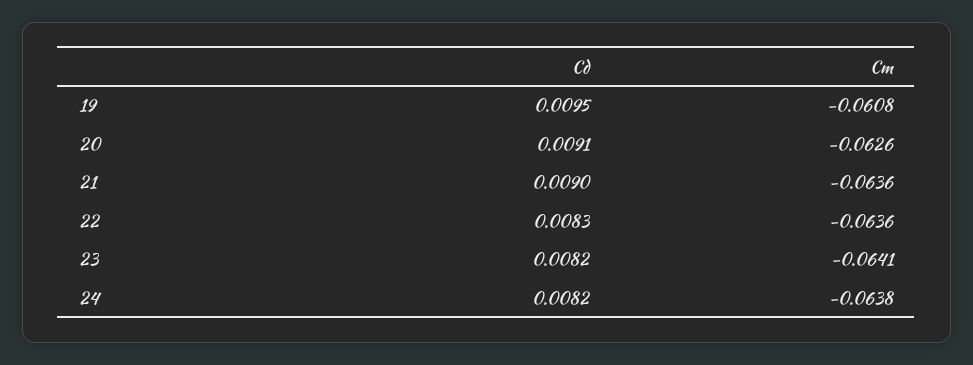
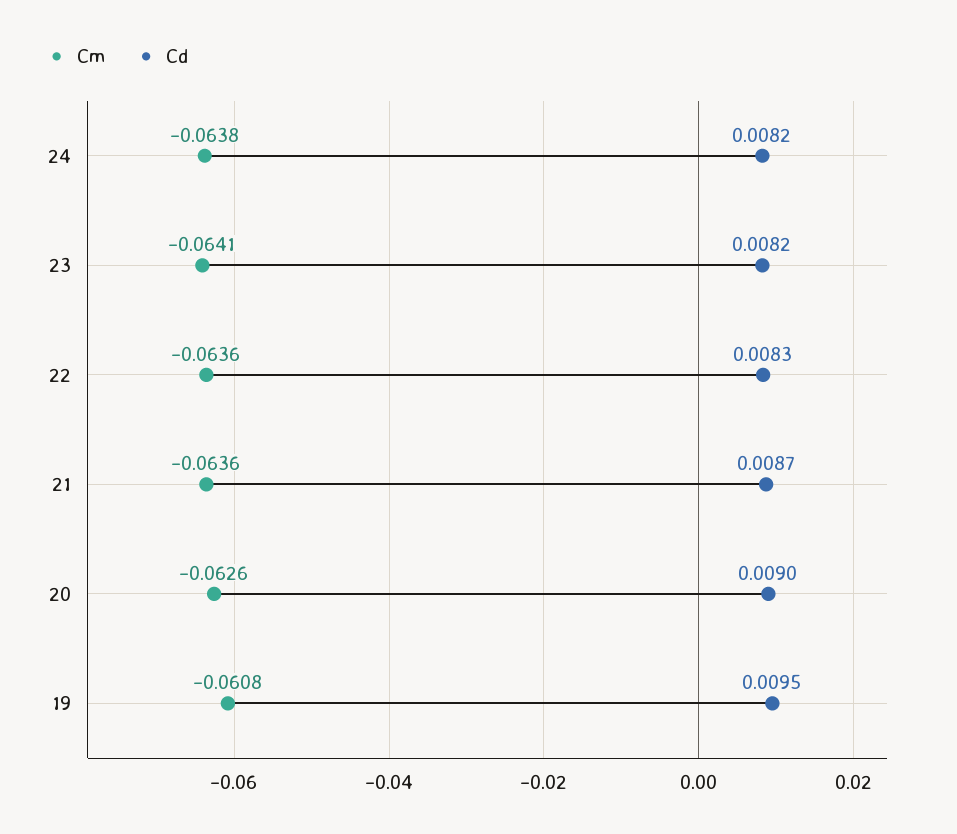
  {
    "Cd": {
      "19": 0.0095,
-     "20": 0.0091,
+     "20": 0.009,
-     "21": 0.009,
+     "21": 0.0087,
      "22": 0.0083,
      "23": 0.0082,
      "24": 0.0082
    },
    "Cm": {
      "19": -0.0608,
      "20": -0.0626,
      "21": -0.0636,
      "22": -0.0636,
      "23": -0.0641,
      "24": -0.0638
    }
  }

